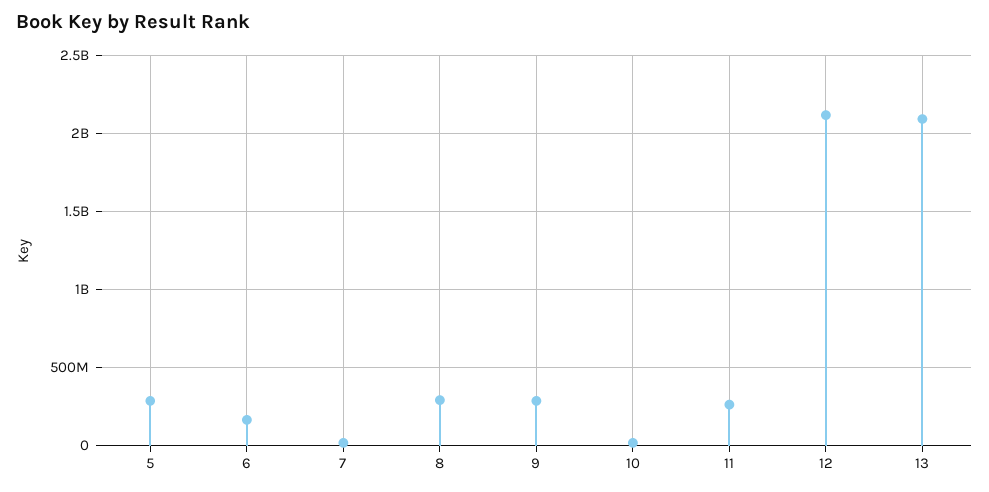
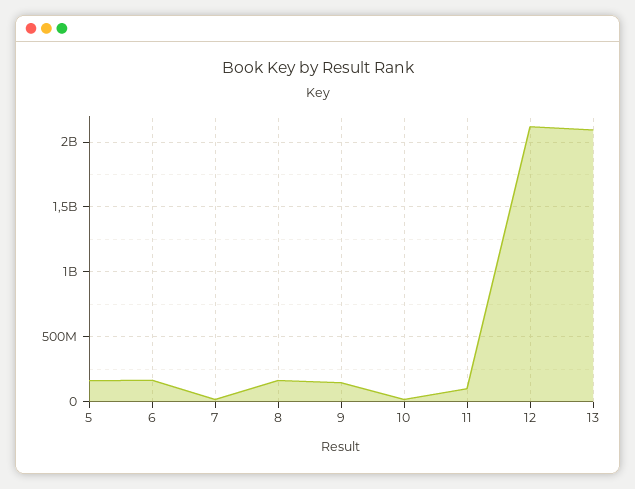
  {
-   "5": 300000000,
+   "5": 150000000,
    "6": 150000000,
    "7": 0,
-   "8": 300000000,
+   "8": 150000000,
-   "9": 300000000,
+   "9": 150000000,
    "10": 0,
-   "11": 250000000,
+   "11": 100000000,
    "12": 2100000000,
    "13": 2100000000
  }

